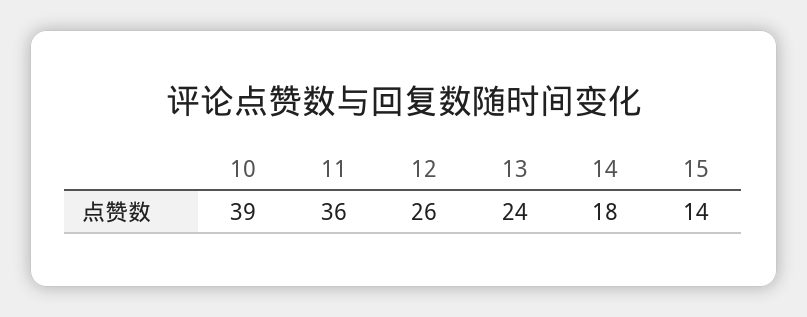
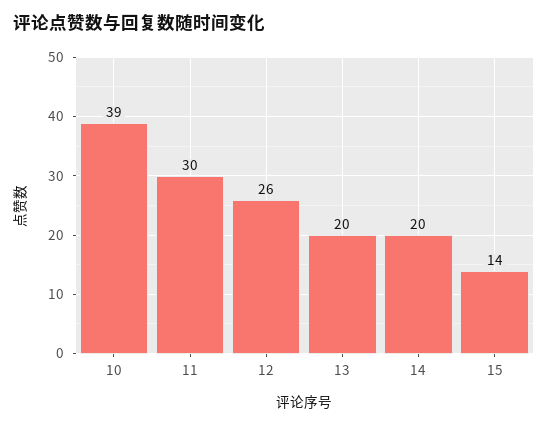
  {
    "10": 39,
-   "11": 36,
+   "11": 30,
    "12": 26,
-   "13": 24,
+   "13": 20,
-   "14": 18,
+   "14": 20,
    "15": 14
  }

